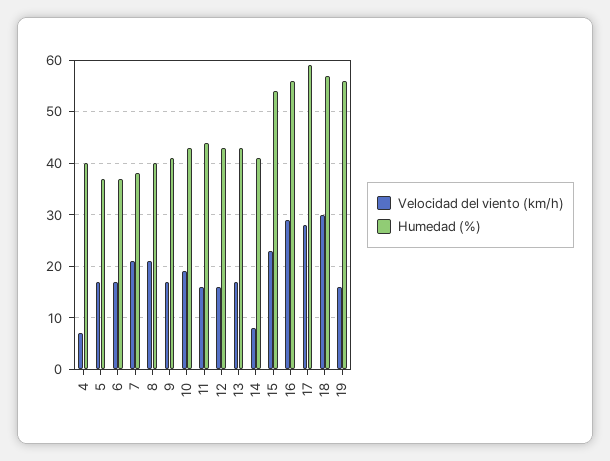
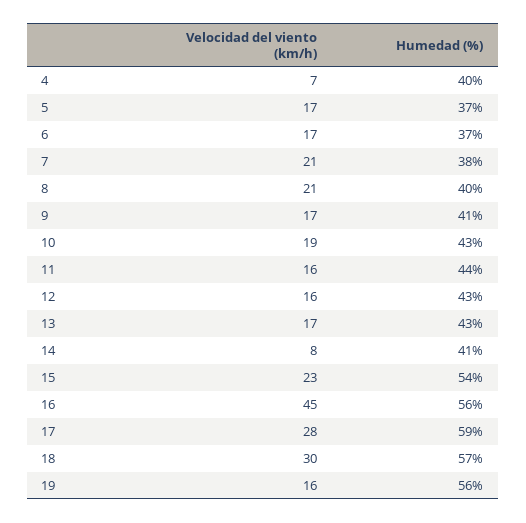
  {
    "Velocidad del viento (km/h)": {
      "4": 7,
      "5": 17,
      "6": 17,
      "7": 21,
      "8": 21,
      "9": 17,
      "10": 19,
      "11": 16,
      "12": 16,
      "13": 17,
      "14": 8,
      "15": 23,
-     "16": 30,
+     "16": 45,
      "17": 28,
      "18": 30,
      "19": 16
    },
    "Humedad (%)": {
      "4": 40,
      "5": 37,
      "6": 37,
      "7": 38,
      "8": 40,
      "9": 41,
      "10": 43,
      "11": 44,
      "12": 43,
      "13": 43,
      "14": 41,
      "15": 54,
      "16": 56,
      "17": 59,
      "18": 57,
      "19": 56
    }
  }

